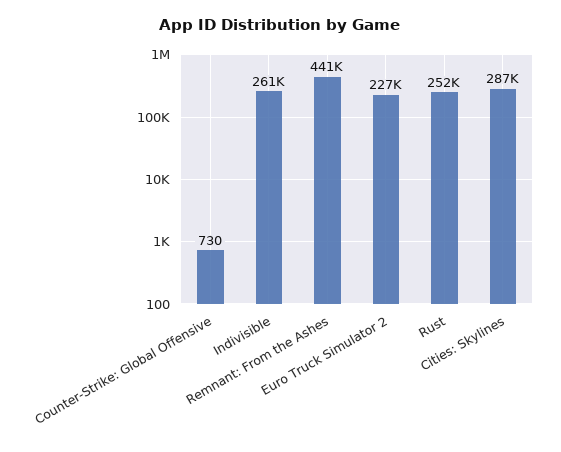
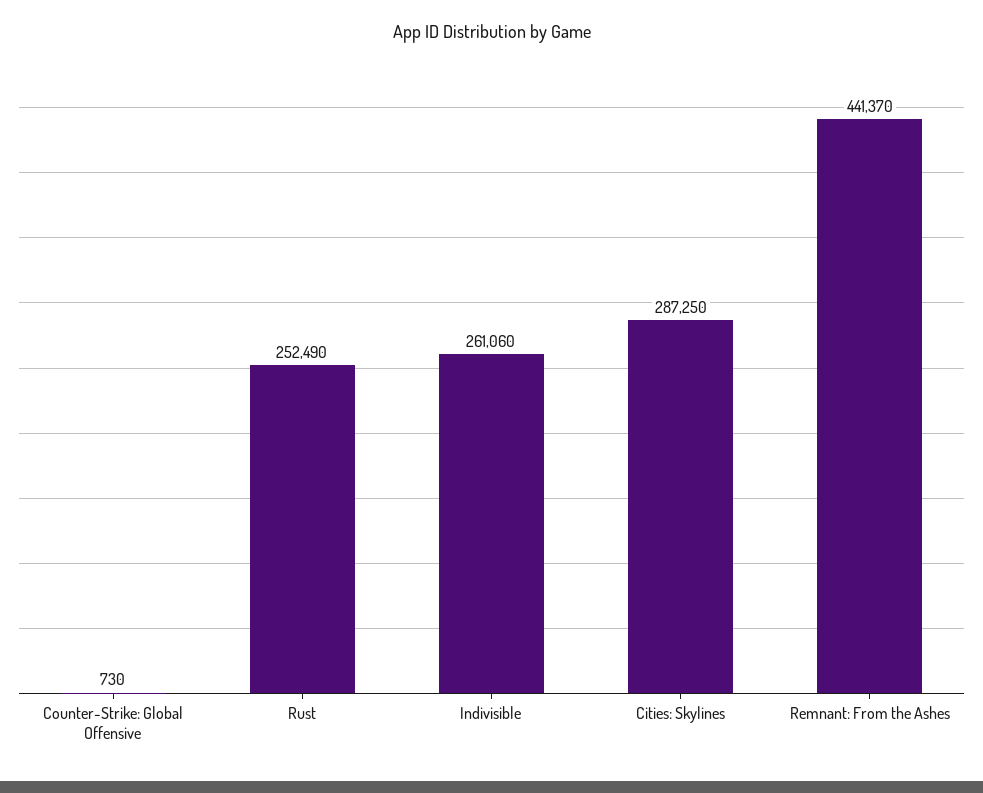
  {
    "Counter-Strike: Global Offensive": 730,
    "Indivisible": 261060,
    "Remnant: From the Ashes": 441370,
-   "Euro Truck Simulator 2": 227000,
    "Rust": 252490,
    "Cities: Skylines": 287250
  }

